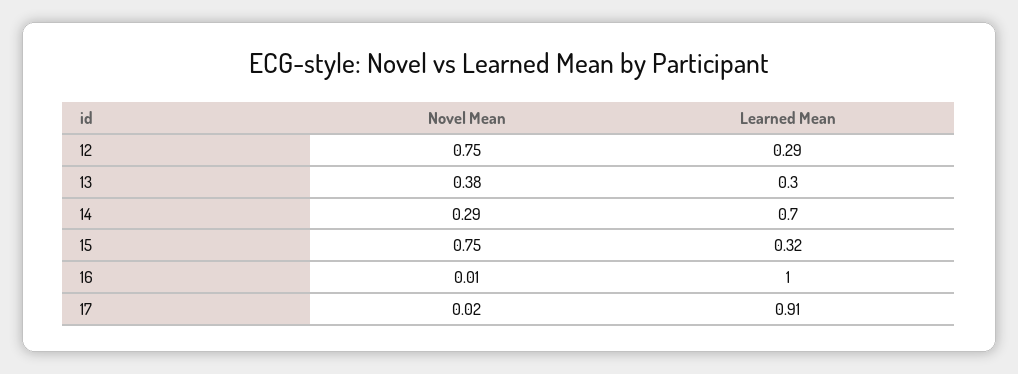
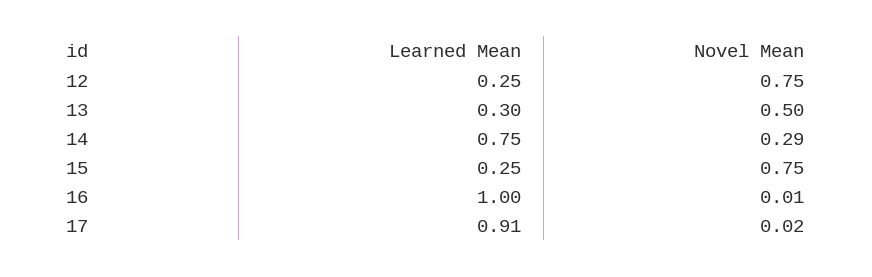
  {
    "Novel Mean": {
      "12": 0.75,
-     "13": 0.38,
+     "13": 0.5,
      "14": 0.29,
      "15": 0.75,
      "16": 0.01,
      "17": 0.02
    },
    "Learned Mean": {
-     "12": 0.29,
+     "12": 0.25,
      "13": 0.3,
-     "14": 0.7,
+     "14": 0.75,
-     "15": 0.32,
+     "15": 0.25,
      "16": 1,
      "17": 0.91
    }
  }

